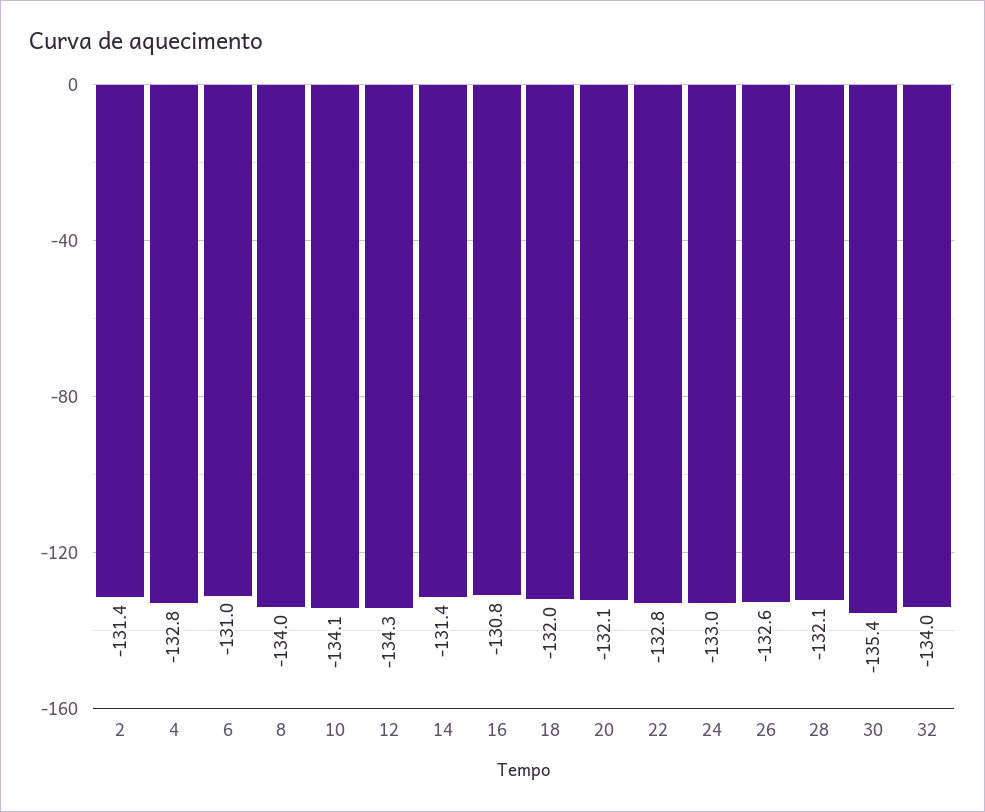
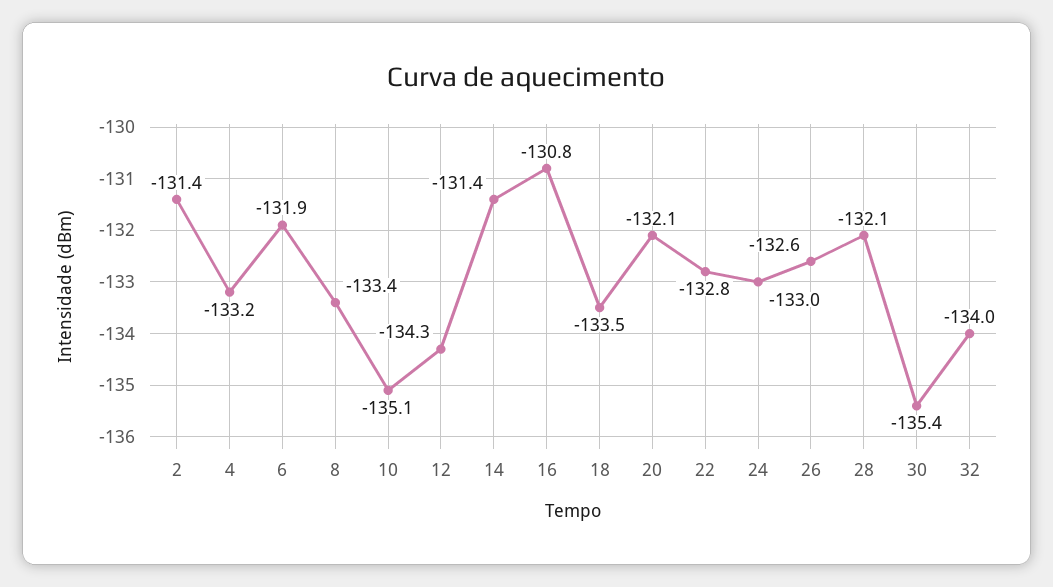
  {
    "2": -131.4,
-   "4": -132.8,
+   "4": -133.2,
-   "6": -131,
+   "6": -131.9,
-   "8": -134,
+   "8": -133.4,
-   "10": -134.1,
+   "10": -135.1,
    "12": -134.3,
    "14": -131.4,
    "16": -130.8,
-   "18": -132,
+   "18": -133.5,
    "20": -132.1,
    "22": -132.8,
    "24": -133,
    "26": -132.6,
    "28": -132.1,
    "30": -135.4,
    "32": -134
  }

